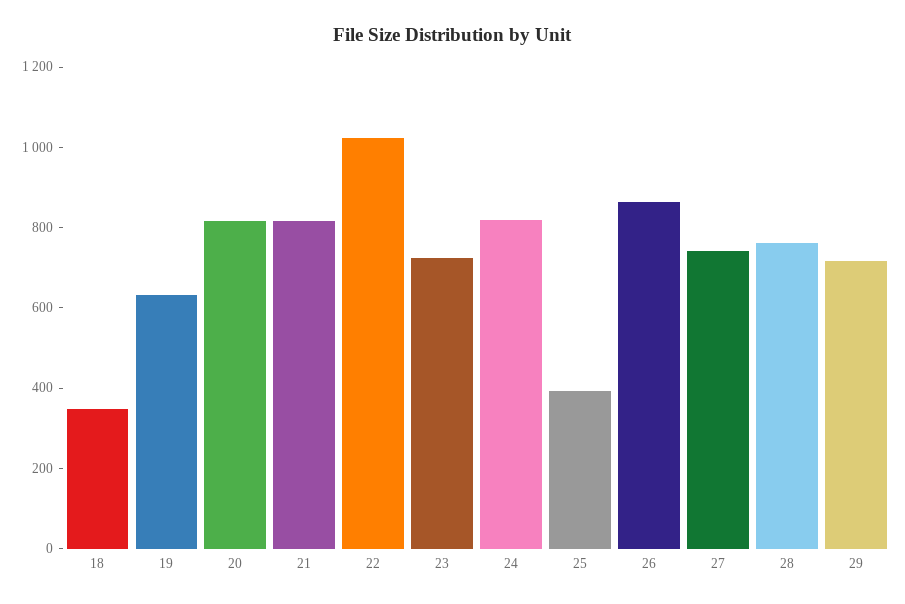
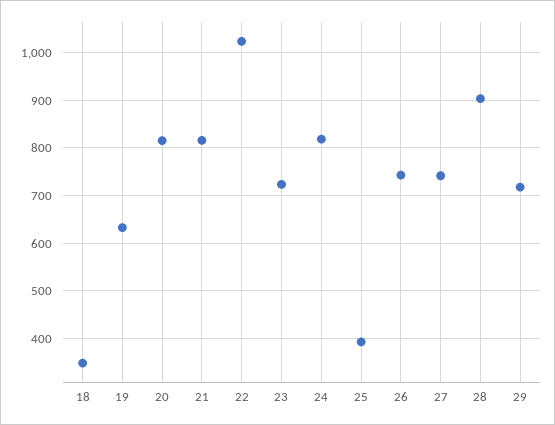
  {
    "18": 340,
    "19": 640,
    "20": 820,
    "21": 820,
    "22": 1020,
    "23": 720,
    "24": 820,
    "25": 400,
-   "26": 850,
+   "26": 740,
    "27": 740,
-   "28": 750,
+   "28": 900,
    "29": 720
  }

